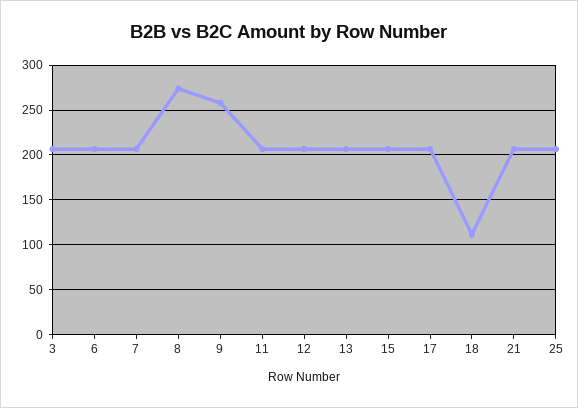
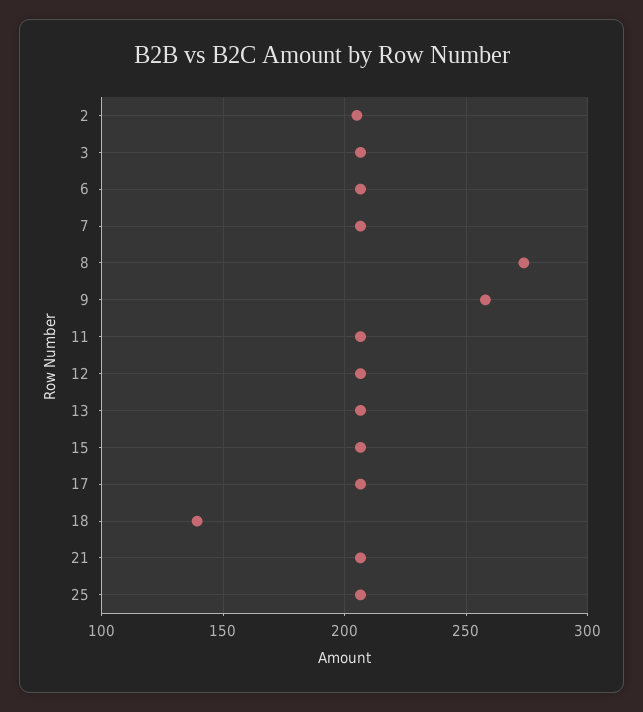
  {
    "3": 205,
    "6": 205,
    "7": 205,
    "8": 275,
    "9": 260,
    "11": 205,
    "12": 205,
    "13": 205,
    "15": 205,
    "17": 205,
-   "18": 110,
+   "18": 140,
    "21": 205,
-   "25": 205
+   "25": 205,
+   "2": 205
  }

